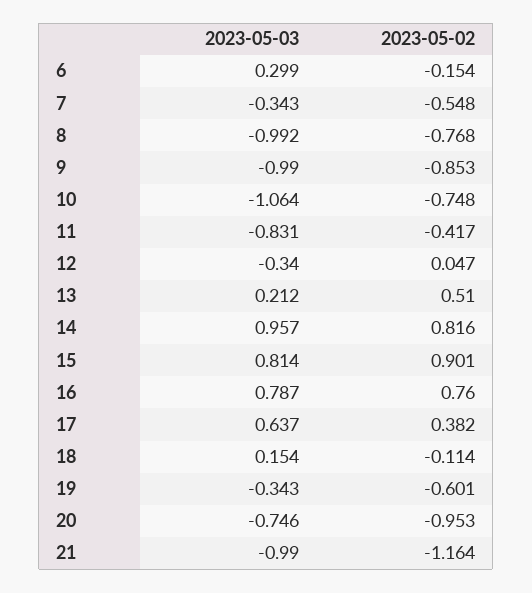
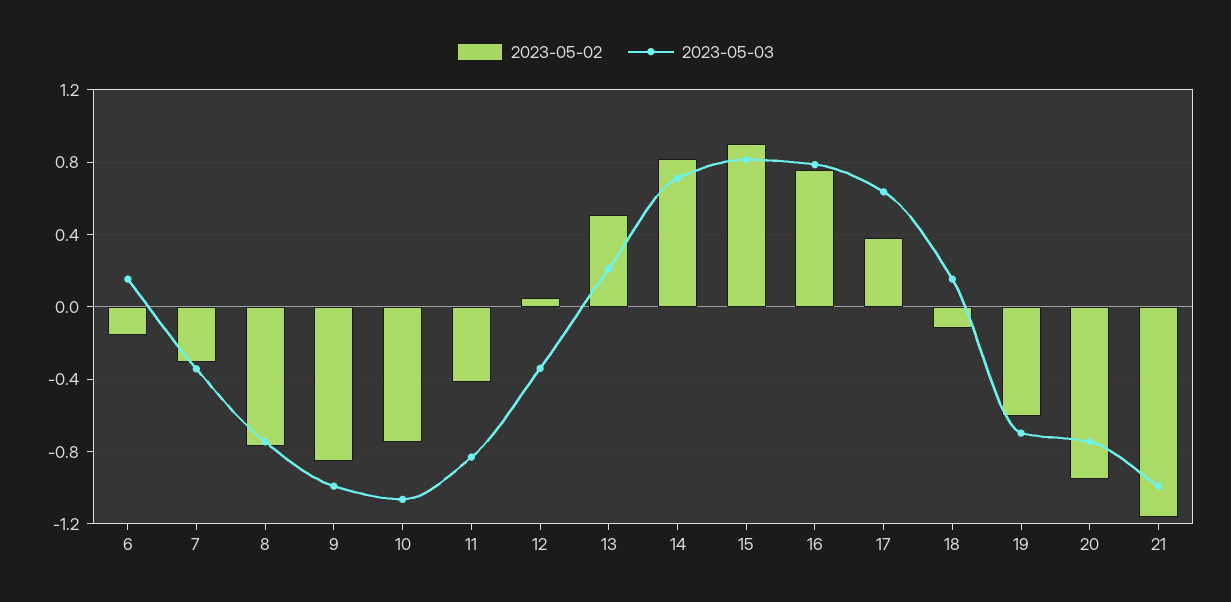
  {
    "2023-05-03": {
-     "6": 0.299,
+     "6": 0.15,
      "7": -0.343,
-     "8": -0.992,
+     "8": -0.75,
      "9": -0.99,
      "10": -1.064,
      "11": -0.831,
      "12": -0.34,
      "13": 0.212,
-     "14": 0.957,
+     "14": 0.7,
      "15": 0.814,
      "16": 0.787,
      "17": 0.637,
      "18": 0.154,
-     "19": -0.343,
+     "19": -0.7,
      "20": -0.746,
      "21": -0.99
    },
    "2023-05-02": {
      "6": -0.154,
-     "7": -0.548,
+     "7": -0.3,
      "8": -0.768,
      "9": -0.853,
      "10": -0.748,
      "11": -0.417,
      "12": 0.047,
      "13": 0.51,
      "14": 0.816,
      "15": 0.901,
      "16": 0.76,
      "17": 0.382,
      "18": -0.114,
      "19": -0.601,
      "20": -0.953,
      "21": -1.164
    }
  }

